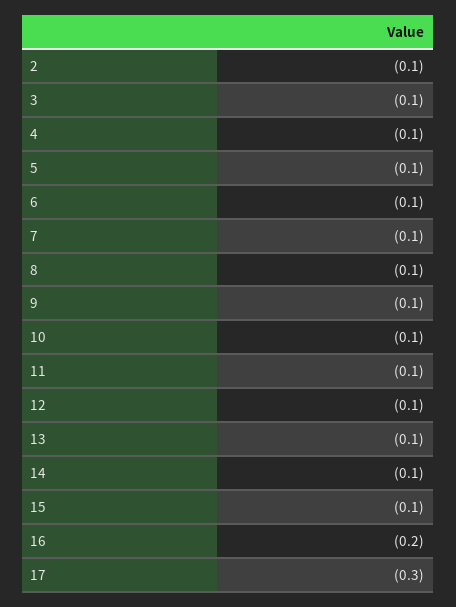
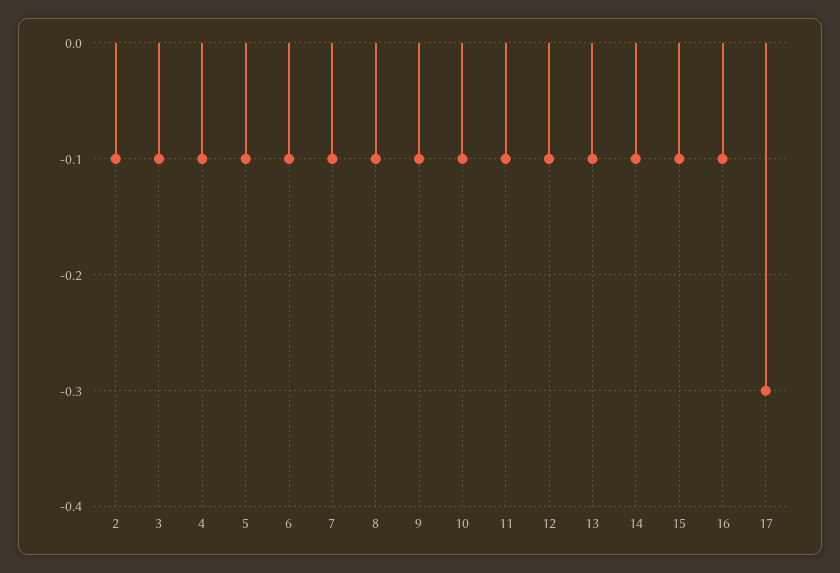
  {
    "2": -0.1,
    "3": -0.1,
    "4": -0.1,
    "5": -0.1,
    "6": -0.1,
    "7": -0.1,
    "8": -0.1,
    "9": -0.1,
    "10": -0.1,
    "11": -0.1,
    "12": -0.1,
    "13": -0.1,
    "14": -0.1,
    "15": -0.1,
-   "16": -0.2,
+   "16": -0.1,
    "17": -0.3
  }

